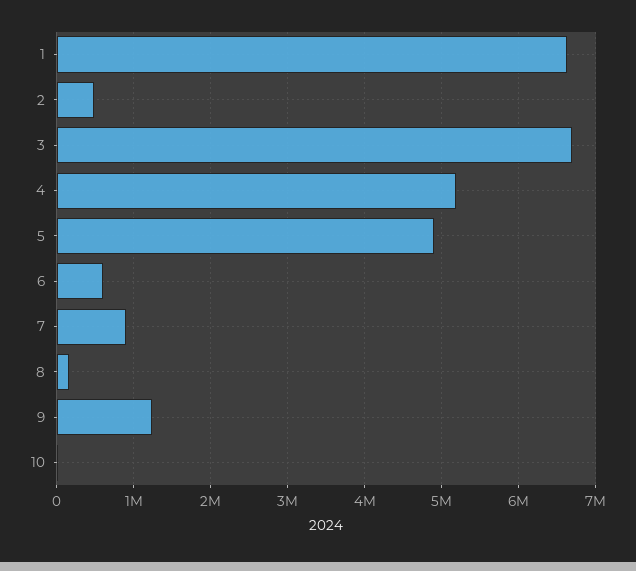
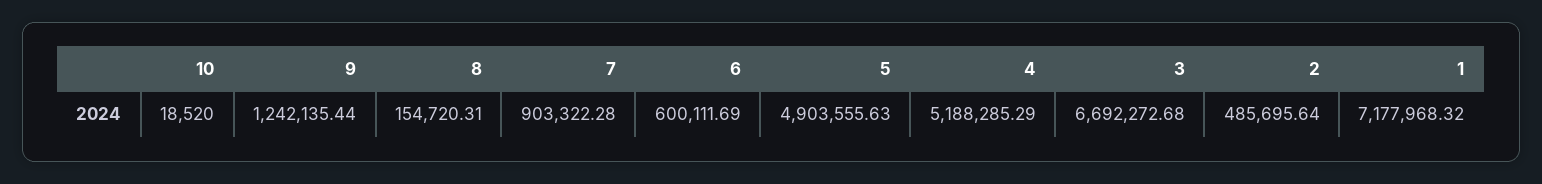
  {
-   "1": 6600000,
+   "1": 7177968.32,
    "2": 485695.64,
    "3": 6692272.68,
    "4": 5188285.29,
    "5": 4903555.63,
    "6": 600111.69,
    "7": 903322.28,
    "8": 154720.31,
    "9": 1242135.44,
    "10": 18520
  }

